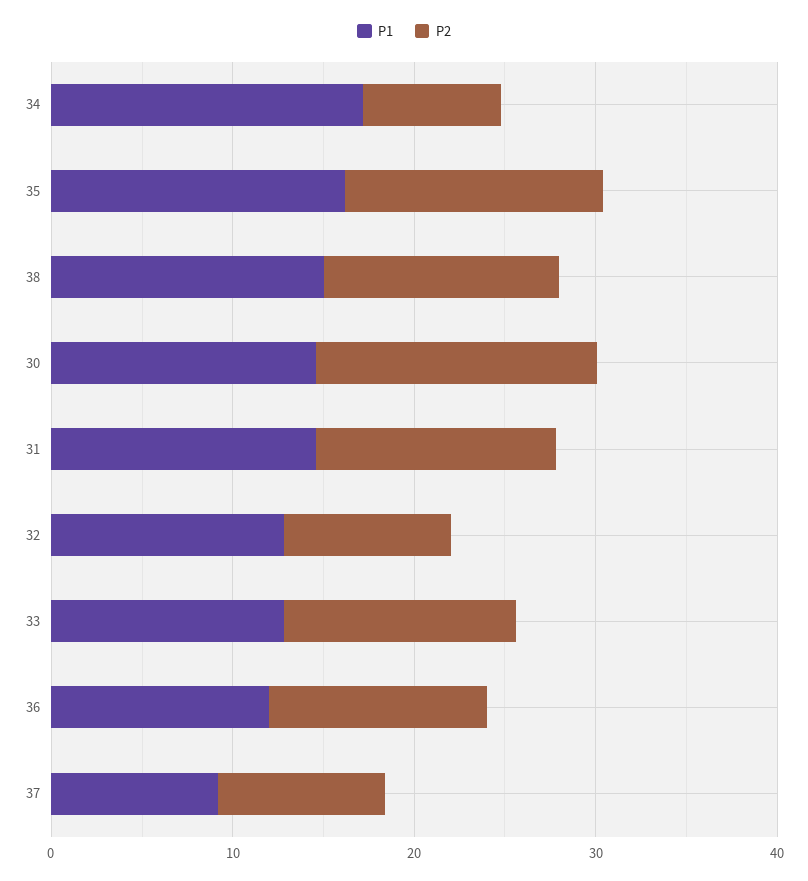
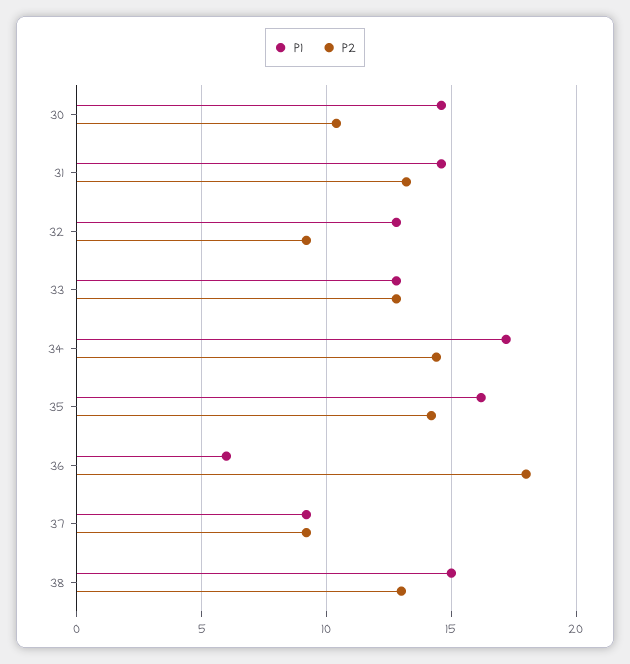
  {
    "P1": {
      "34": 17,
      "35": 16,
      "38": 15,
      "30": 14.5,
      "31": 14.5,
      "32": 13,
      "33": 13,
-     "36": 12,
+     "36": 6,
      "37": 9
    },
    "P2": {
-     "34": 8,
+     "34": 14.5,
      "35": 14,
      "38": 13,
-     "30": 16,
+     "30": 10.5,
      "31": 13,
      "32": 9,
      "33": 13,
-     "36": 12,
+     "36": 18,
      "37": 9
    }
  }

